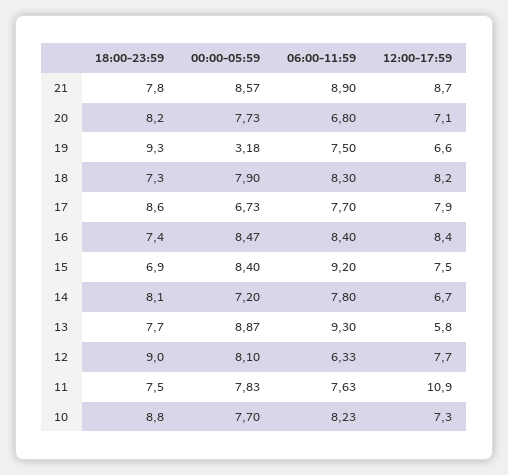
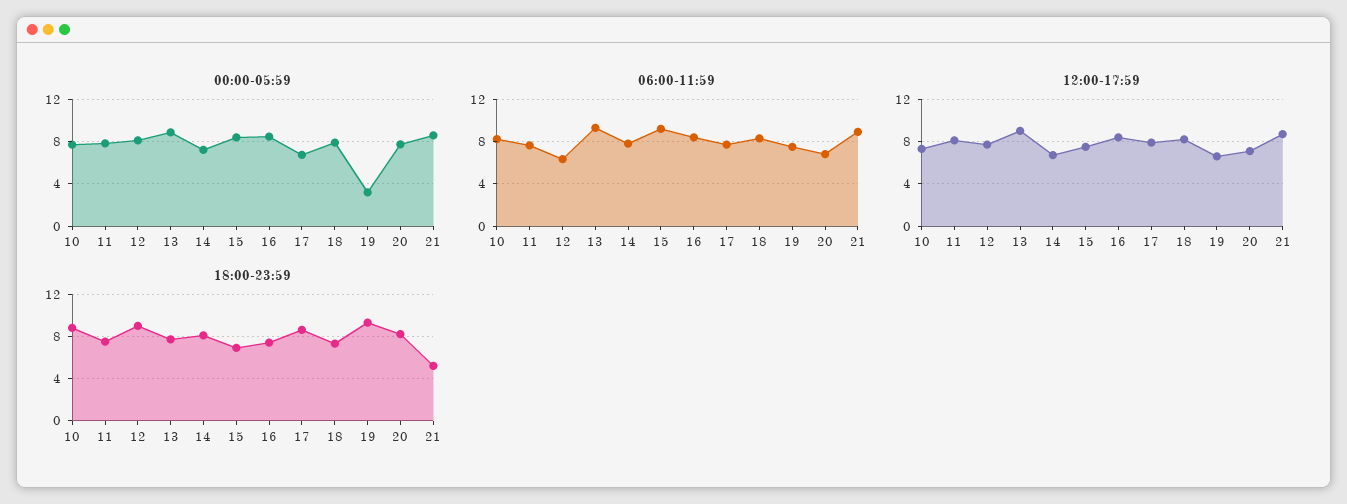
  {
    "18:00-23:59": {
-     "21": 7.8,
+     "21": 5,
      "20": 8.2,
      "19": 9.3,
      "18": 7.3,
      "17": 8.6,
      "16": 7.4,
      "15": 6.9,
      "14": 8.1,
      "13": 7.7,
      "12": 9,
      "11": 7.5,
      "10": 8.8
    },
    "00:00-05:59": {
      "21": 8.57,
      "20": 7.73,
      "19": 3.18,
      "18": 7.9,
      "17": 6.73,
      "16": 8.47,
      "15": 8.4,
      "14": 7.2,
      "13": 8.87,
      "12": 8.1,
      "11": 7.83,
      "10": 7.7
    },
    "06:00-11:59": {
      "21": 8.9,
      "20": 6.8,
      "19": 7.5,
      "18": 8.3,
      "17": 7.7,
      "16": 8.4,
      "15": 9.2,
      "14": 7.8,
      "13": 9.3,
      "12": 6.33,
      "11": 7.63,
      "10": 8.23
    },
    "12:00-17:59": {
      "21": 8.7,
      "20": 7.1,
      "19": 6.6,
      "18": 8.2,
      "17": 7.9,
      "16": 8.4,
      "15": 7.5,
      "14": 6.7,
-     "13": 5.8,
+     "13": 9,
      "12": 7.7,
-     "11": 10.9,
+     "11": 8,
      "10": 7.3
    }
  }

